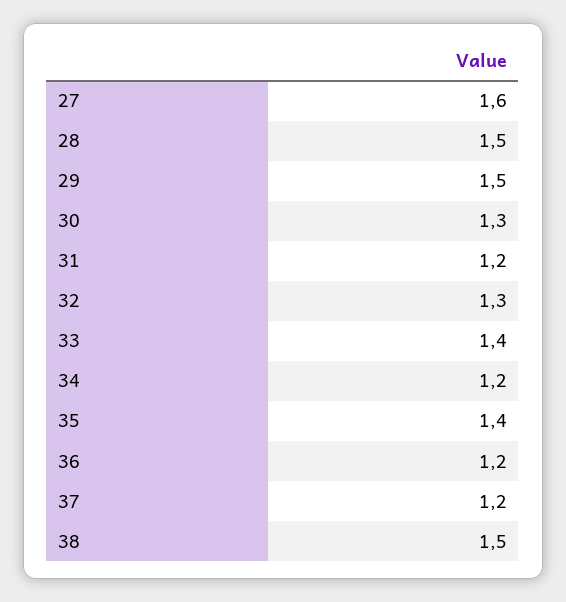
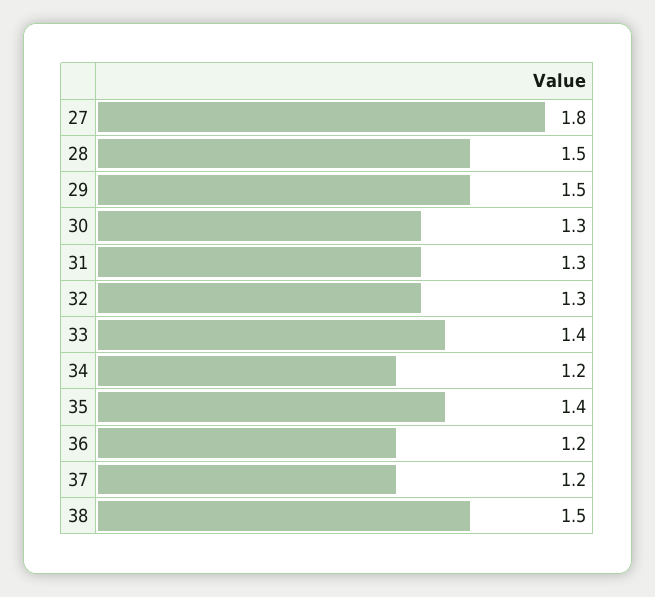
  {
-   "27": 1.6,
+   "27": 1.8,
    "28": 1.5,
    "29": 1.5,
    "30": 1.3,
-   "31": 1.2,
+   "31": 1.3,
    "32": 1.3,
    "33": 1.4,
    "34": 1.2,
    "35": 1.4,
    "36": 1.2,
    "37": 1.2,
    "38": 1.5
  }

